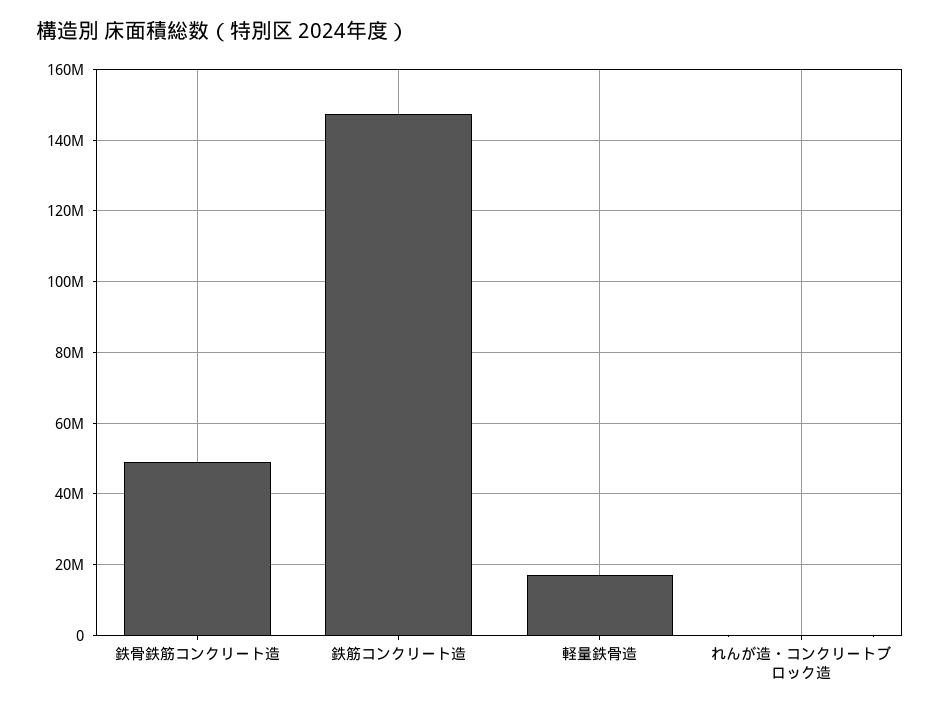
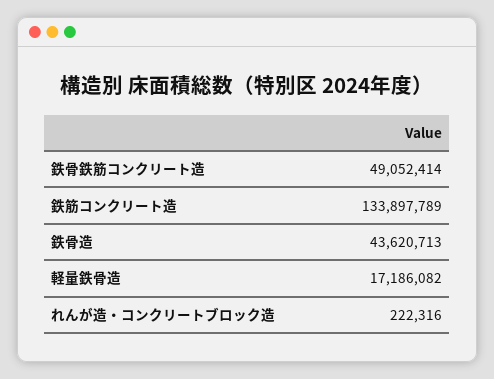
  {
    "鉄骨鉄筋コンクリート造": 49052414,
-   "鉄筋コンクリート造": 148000000,
+   "鉄筋コンクリート造": 133897789,
    "軽量鉄骨造": 17186082,
-   "れんが造・コンクリートブロック造": 222316
+   "れんが造・コンクリートブロック造": 222316,
+   "鉄骨造": 43620713
  }

